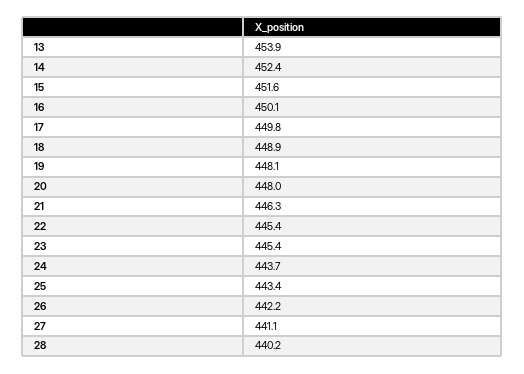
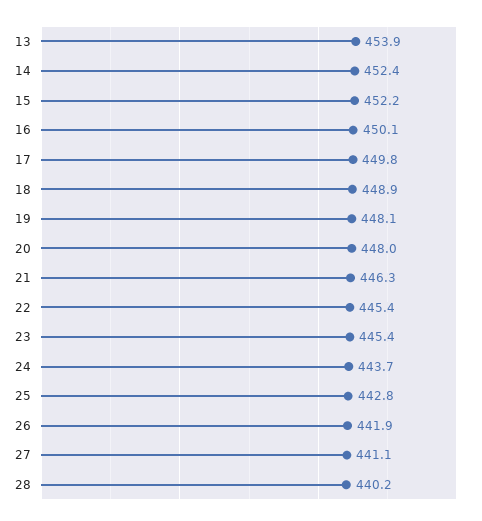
  {
    "13": 453.9,
    "14": 452.4,
-   "15": 451.6,
+   "15": 452.2,
    "16": 450.1,
    "17": 449.8,
    "18": 448.9,
    "19": 448.1,
    "20": 448,
    "21": 446.3,
    "22": 445.4,
    "23": 445.4,
    "24": 443.7,
-   "25": 443.4,
+   "25": 442.8,
-   "26": 442.2,
+   "26": 441.9,
    "27": 441.1,
    "28": 440.2
  }

